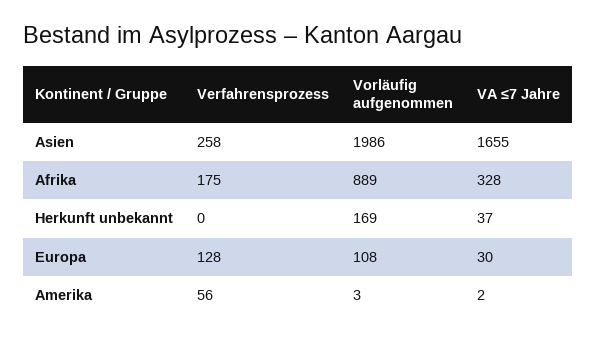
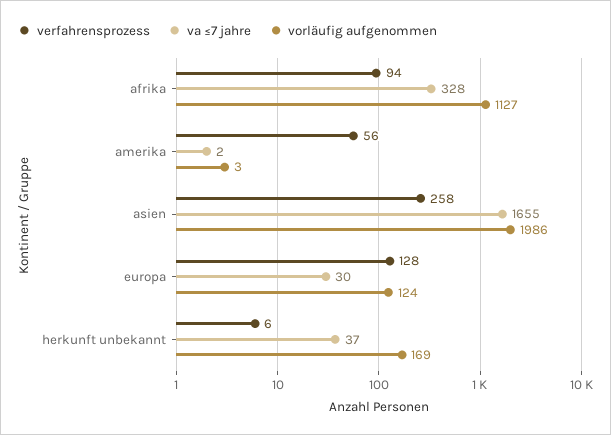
  {
    "Verfahrensprozess": {
      "Asien": 258,
-     "Afrika": 175,
+     "Afrika": 94,
-     "Herkunft unbekannt": 0,
+     "Herkunft unbekannt": 6,
      "Europa": 128,
      "Amerika": 56
    },
    "Vorläufig aufgenommen": {
      "Asien": 1986,
-     "Afrika": 889,
+     "Afrika": 1127,
      "Herkunft unbekannt": 169,
-     "Europa": 108,
+     "Europa": 124,
      "Amerika": 3
    },
    "VA ≤7 Jahre": {
      "Asien": 1655,
      "Afrika": 328,
      "Herkunft unbekannt": 37,
      "Europa": 30,
      "Amerika": 2
    }
  }

